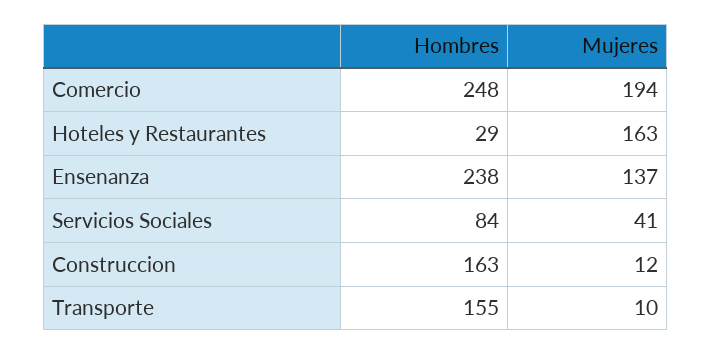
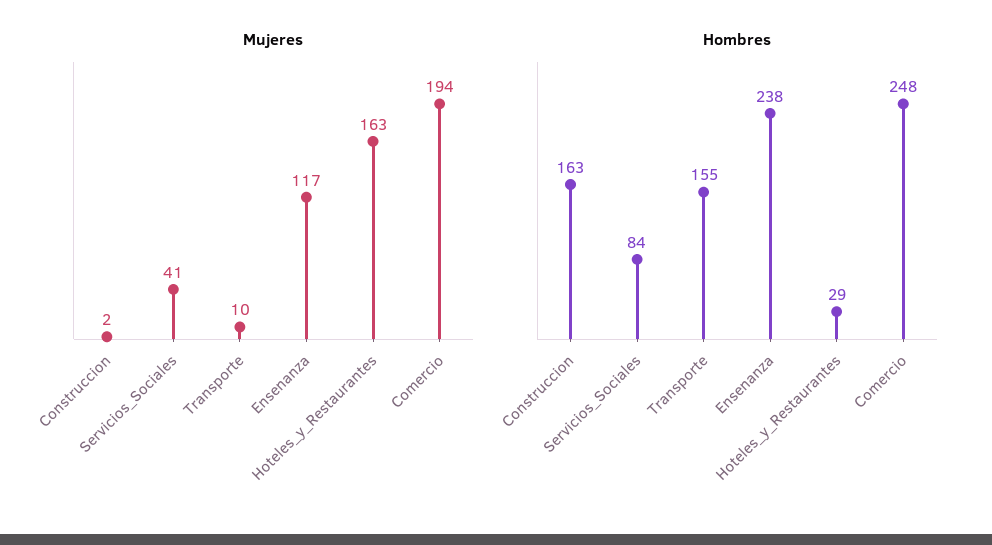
  {
    "Hombres": {
      "Comercio": 248,
      "Hoteles y Restaurantes": 29,
      "Ensenanza": 238,
      "Servicios Sociales": 84,
      "Construccion": 163,
      "Transporte": 155
    },
    "Mujeres": {
      "Comercio": 194,
      "Hoteles y Restaurantes": 163,
-     "Ensenanza": 137,
+     "Ensenanza": 117,
      "Servicios Sociales": 41,
-     "Construccion": 12,
+     "Construccion": 2,
      "Transporte": 10
    }
  }

